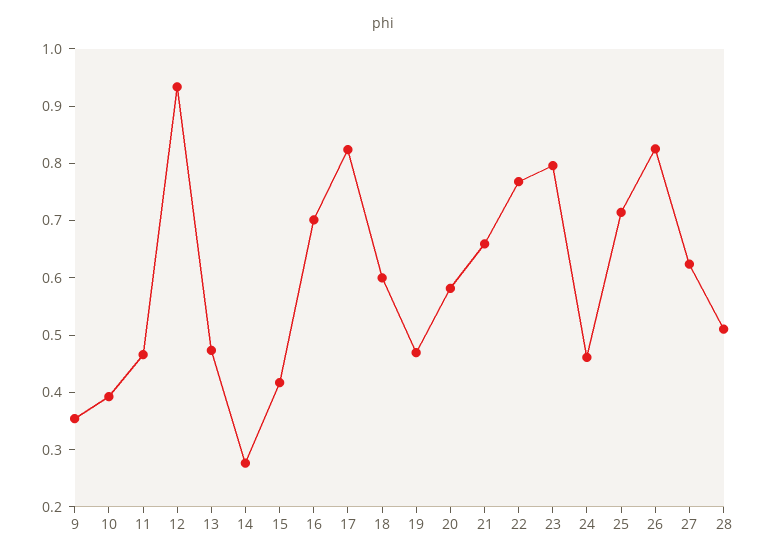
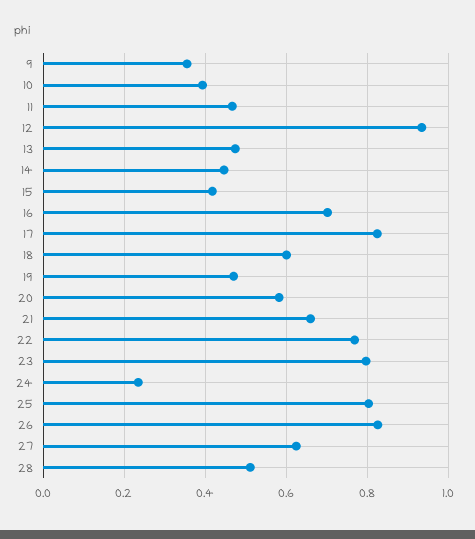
  {
    "9": 0.36,
    "10": 0.4,
    "11": 0.46,
    "12": 0.94,
    "13": 0.48,
-   "14": 0.28,
+   "14": 0.44,
    "15": 0.42,
    "16": 0.7,
    "17": 0.82,
    "18": 0.6,
    "19": 0.46,
    "20": 0.58,
    "21": 0.66,
    "22": 0.76,
    "23": 0.8,
-   "24": 0.46,
+   "24": 0.24,
-   "25": 0.72,
+   "25": 0.8,
    "26": 0.82,
    "27": 0.62,
    "28": 0.52
  }

